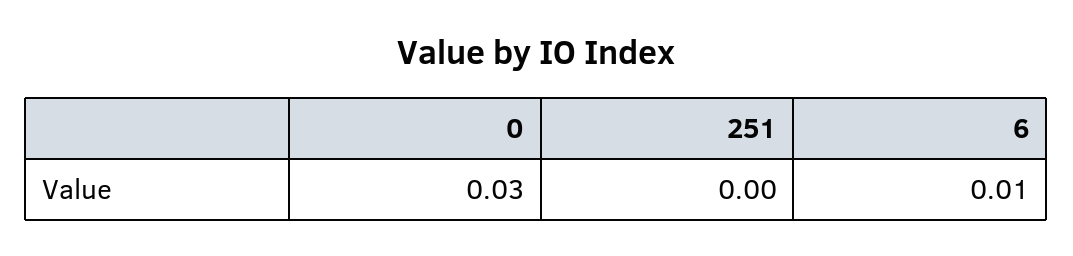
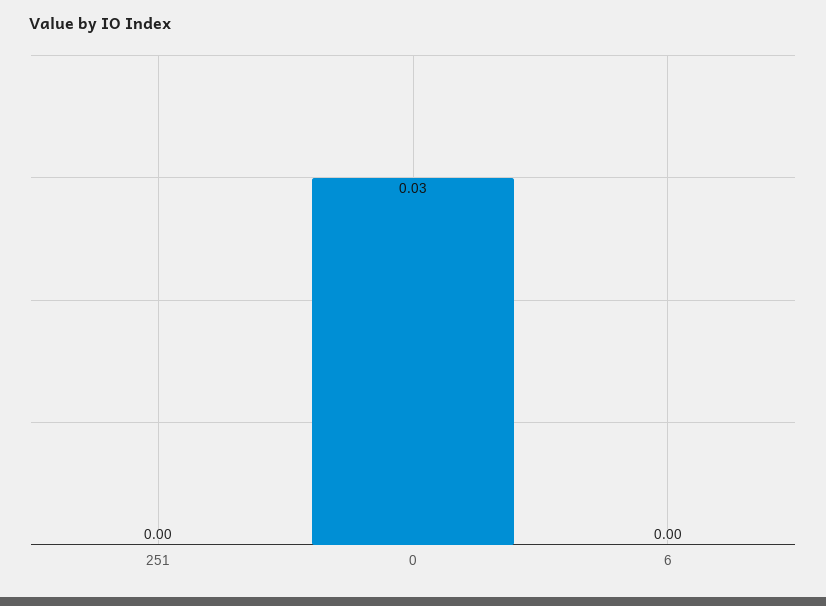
  {
    "0": 0.03,
    "251": 0,
-   "6": 0.01
+   "6": 0
  }

